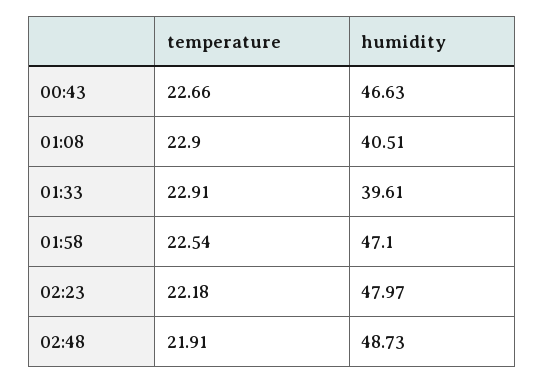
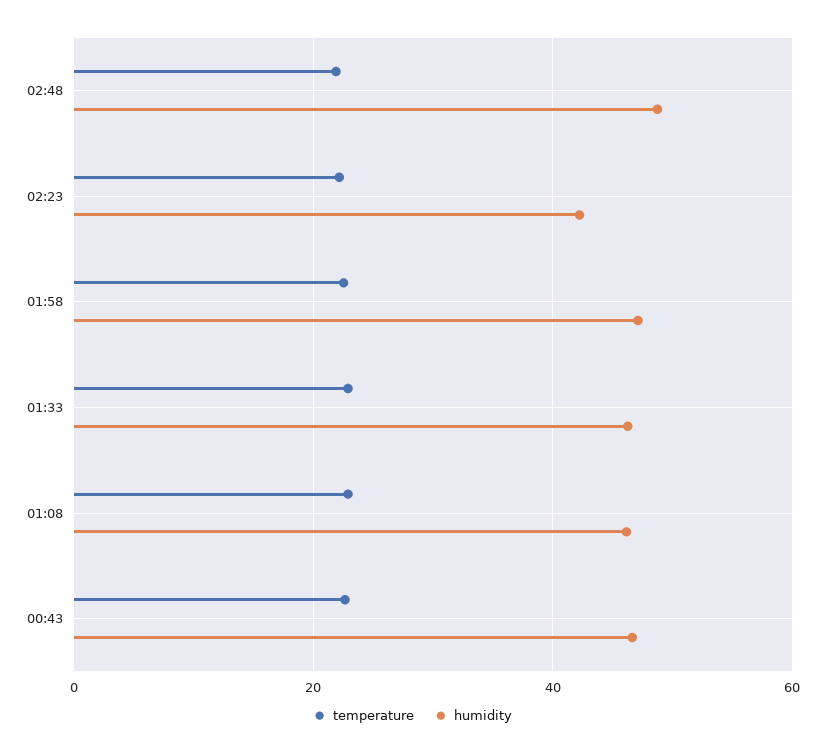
  {
    "temperature": {
      "00:43": 22.66,
      "01:08": 22.9,
      "01:33": 22.91,
      "01:58": 22.54,
      "02:23": 22.18,
      "02:48": 21.91
    },
    "humidity": {
      "00:43": 46.63,
-     "01:08": 40.51,
+     "01:08": 46,
-     "01:33": 39.61,
+     "01:33": 46,
      "01:58": 47.1,
-     "02:23": 47.97,
+     "02:23": 42,
      "02:48": 48.73
    }
  }

